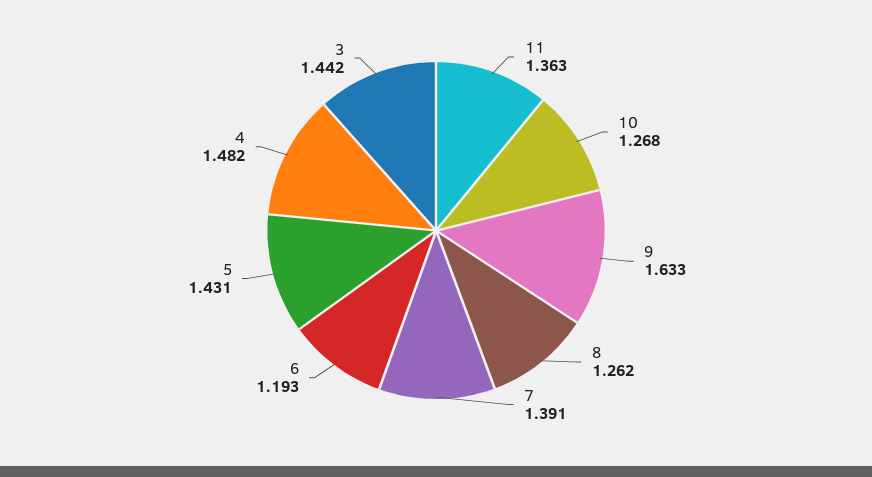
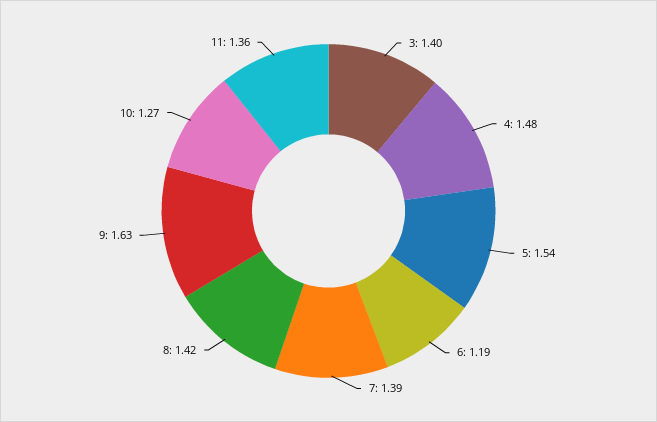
  {
    "11": 1.363,
    "10": 1.268,
    "9": 1.633,
-   "8": 1.262,
+   "8": 1.42,
    "7": 1.391,
    "6": 1.193,
-   "5": 1.431,
+   "5": 1.54,
    "4": 1.482,
-   "3": 1.442
+   "3": 1.4
  }

